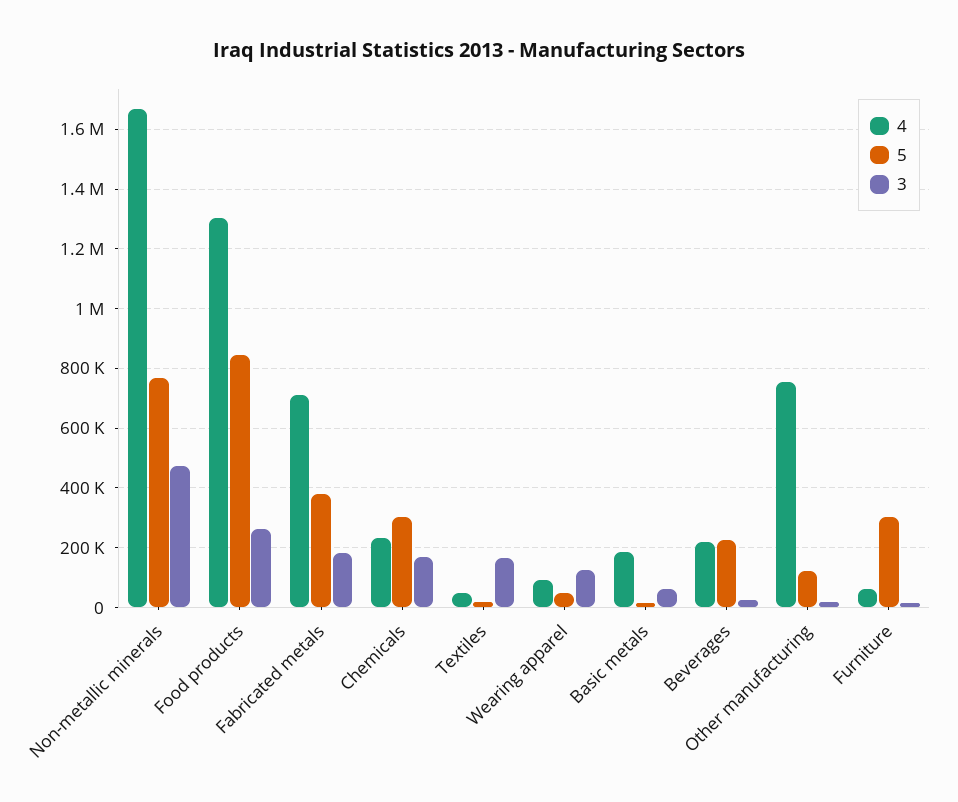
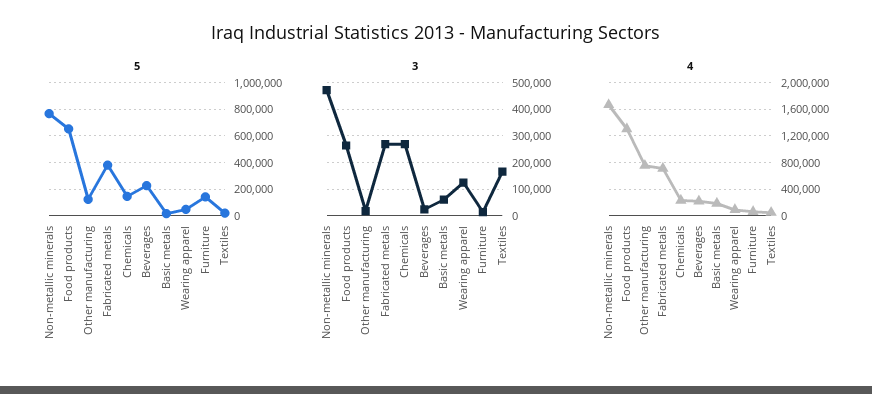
  {
    "4": {
      "Non-metallic minerals": 1675000,
      "Food products": 1300000,
      "Fabricated metals": 700000,
      "Chemicals": 225000,
      "Textiles": 50000,
      "Wearing apparel": 100000,
      "Basic metals": 175000,
      "Beverages": 225000,
      "Other manufacturing": 750000,
      "Furniture": 50000
    },
    "5": {
      "Non-metallic minerals": 775000,
-     "Food products": 850000,
+     "Food products": 650000,
      "Fabricated metals": 375000,
-     "Chemicals": 300000,
+     "Chemicals": 150000,
      "Textiles": 25000,
      "Wearing apparel": 50000,
      "Basic metals": 25000,
      "Beverages": 225000,
      "Other manufacturing": 125000,
-     "Furniture": 300000
+     "Furniture": 150000
    },
    "3": {
      "Non-metallic minerals": 475000,
      "Food products": 275000,
-     "Fabricated metals": 175000,
+     "Fabricated metals": 275000,
-     "Chemicals": 175000,
+     "Chemicals": 275000,
      "Textiles": 175000,
      "Wearing apparel": 125000,
      "Basic metals": 50000,
      "Beverages": 25000,
      "Other manufacturing": 25000,
      "Furniture": 25000
    }
  }

